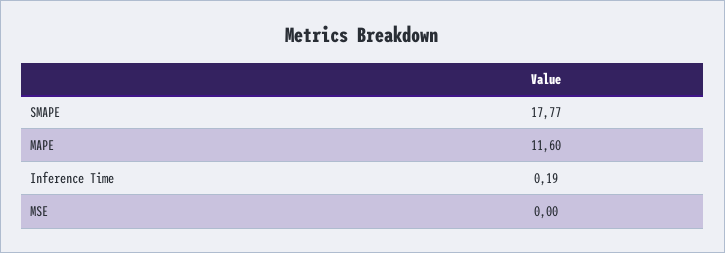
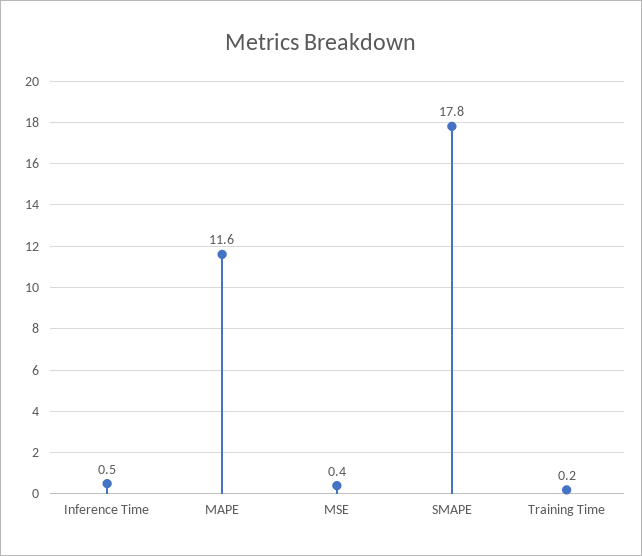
  {
    "SMAPE": 17.77,
    "MAPE": 11.6,
-   "Inference Time": 0.19,
+   "Inference Time": 0.5,
-   "MSE": 0
+   "MSE": 0.4,
+   "Training Time": 0.2
  }

